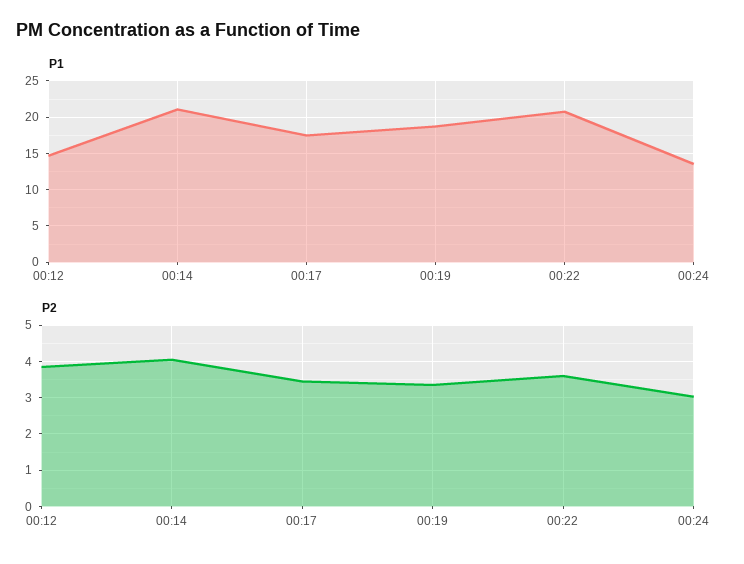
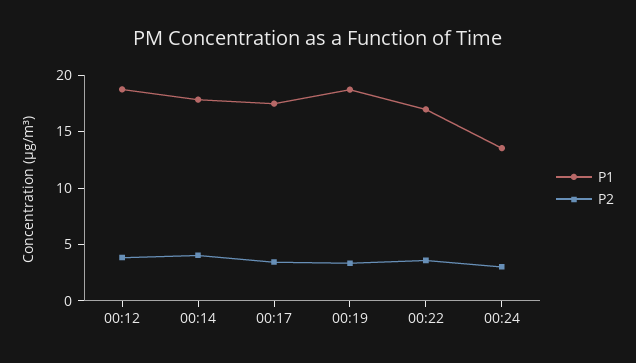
  {
    "P1": {
-     "00:12": 15,
+     "00:12": 19,
-     "00:14": 21,
+     "00:14": 18,
      "00:17": 17,
      "00:19": 19,
-     "00:22": 21,
+     "00:22": 17,
      "00:24": 14
    },
    "P2": {
      "00:12": 3.8,
      "00:14": 4,
      "00:17": 3.4,
      "00:19": 3.4,
      "00:22": 3.6,
      "00:24": 3
    }
  }

